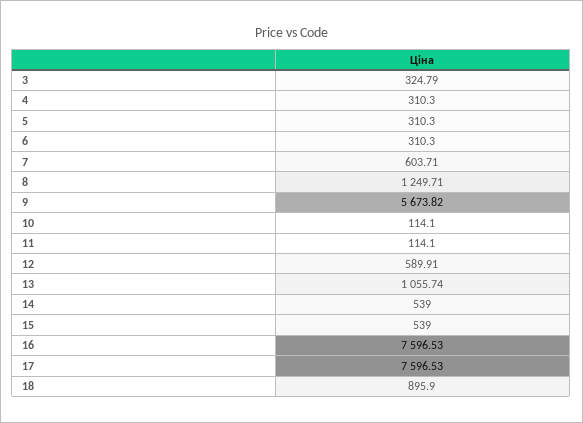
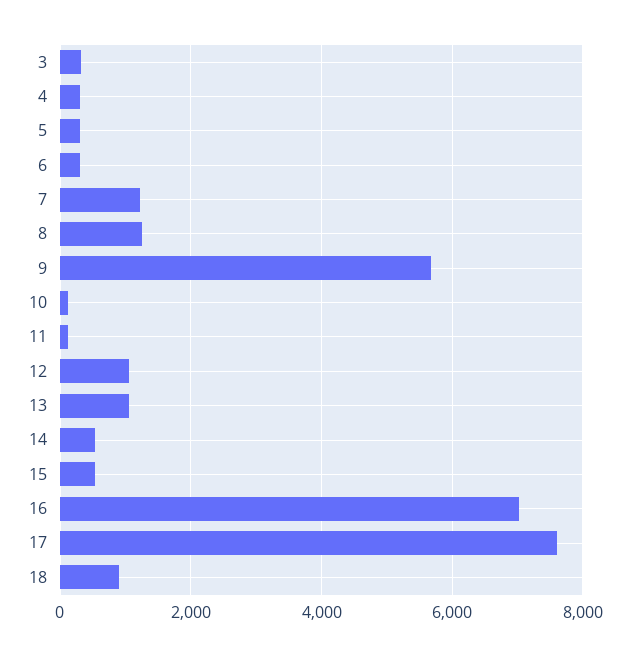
  {
    "3": 324.79,
    "4": 310.3,
    "5": 310.3,
    "6": 310.3,
-   "7": 603.71,
+   "7": 1200,
    "8": 1249.71,
    "9": 5673.82,
    "10": 114.1,
    "11": 114.1,
-   "12": 589.91,
+   "12": 1000,
    "13": 1055.74,
    "14": 539,
    "15": 539,
-   "16": 7596.53,
+   "16": 7000,
    "17": 7596.53,
    "18": 895.9
  }

